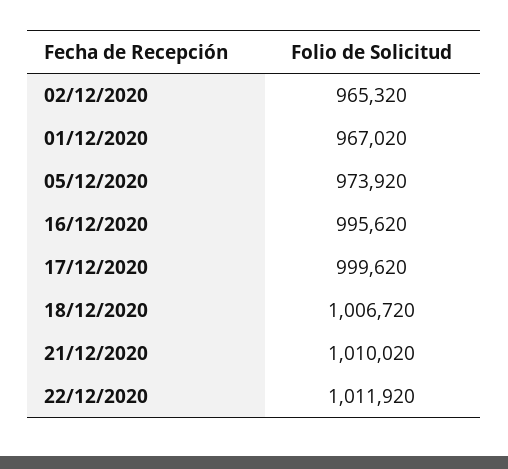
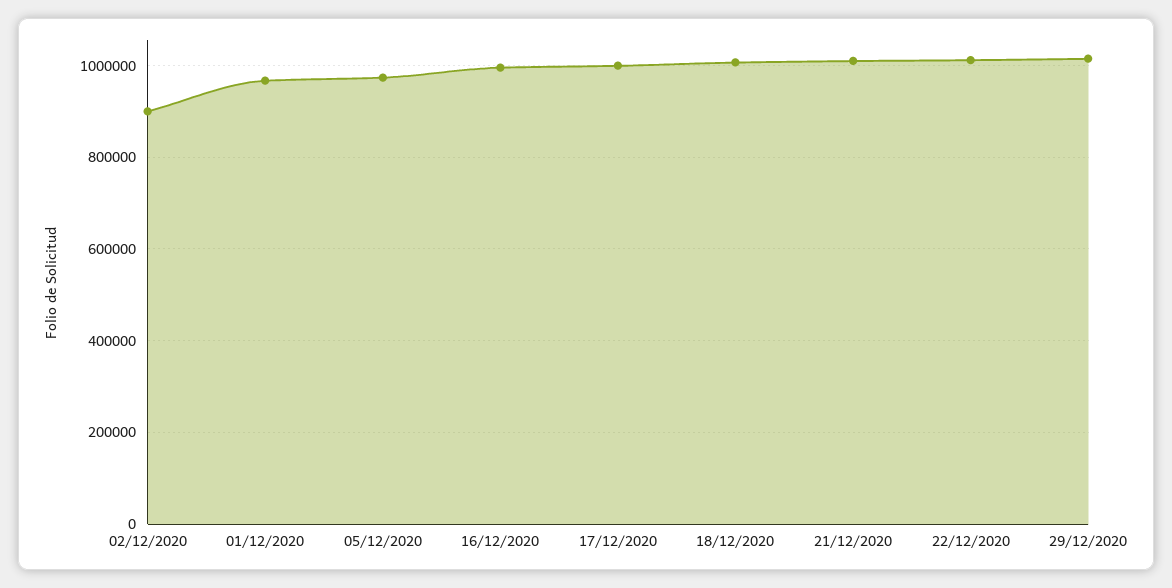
  {
-   "02/12/2020": 965320,
+   "02/12/2020": 900000,
    "01/12/2020": 967020,
    "05/12/2020": 973920,
    "16/12/2020": 995620,
    "17/12/2020": 999620,
    "18/12/2020": 1006720,
    "21/12/2020": 1010020,
-   "22/12/2020": 1011920
+   "22/12/2020": 1011920,
+   "29/12/2020": 1020000
  }

